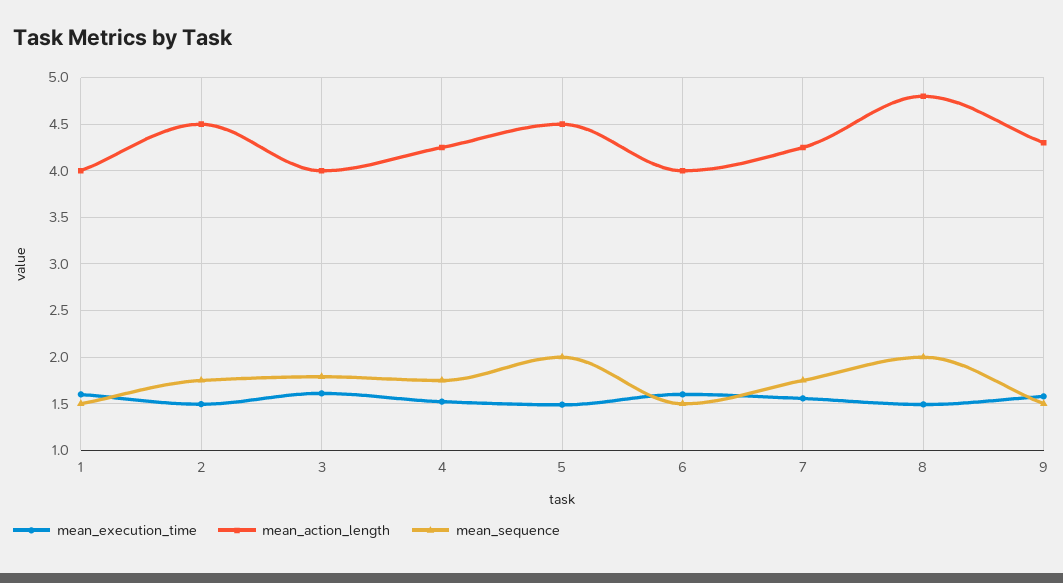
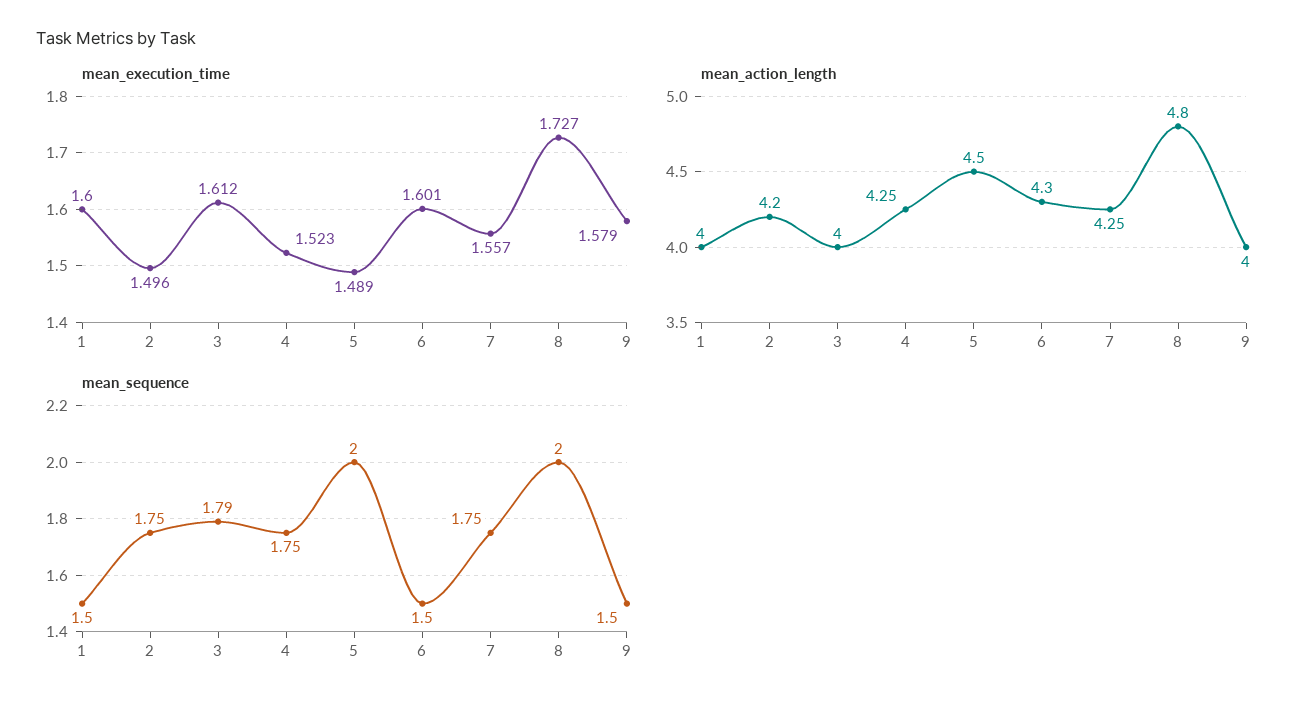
  {
    "mean_execution_time": {
      "1": 1.6,
      "2": 1.496,
      "3": 1.612,
      "4": 1.523,
      "5": 1.489,
      "6": 1.601,
      "7": 1.557,
-     "8": 1.5,
+     "8": 1.727,
      "9": 1.579
    },
    "mean_action_length": {
      "1": 4,
-     "2": 4.5,
+     "2": 4.2,
      "3": 4,
      "4": 4.25,
      "5": 4.5,
-     "6": 4,
+     "6": 4.3,
      "7": 4.25,
      "8": 4.8,
-     "9": 4.3
+     "9": 4
    },
    "mean_sequence": {
      "1": 1.5,
      "2": 1.75,
      "3": 1.79,
      "4": 1.75,
      "5": 2,
      "6": 1.5,
      "7": 1.75,
      "8": 2,
      "9": 1.5
    }
  }

